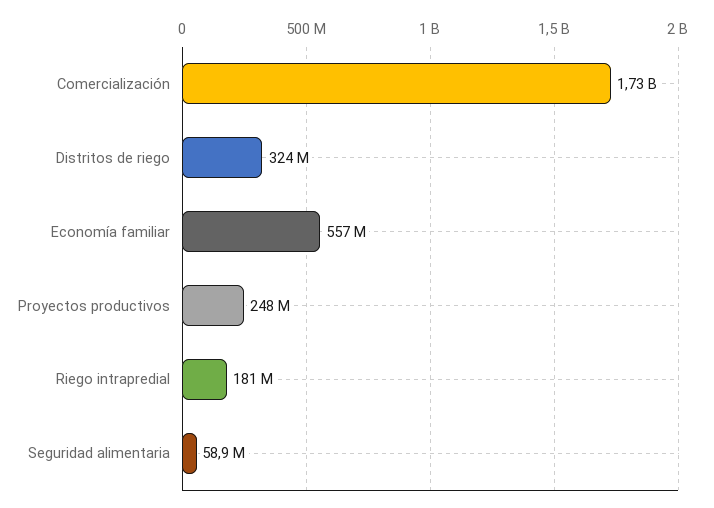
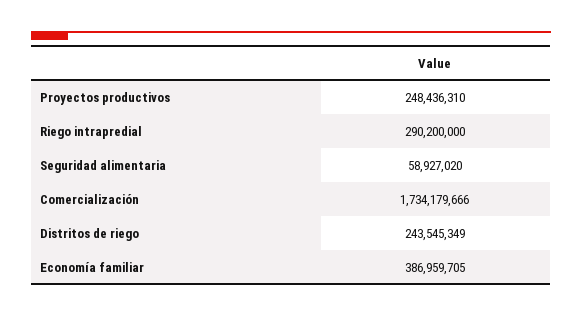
  {
    "Comercialización": 1734179666,
-   "Distritos de riego": 324000000,
+   "Distritos de riego": 243545349,
-   "Economía familiar": 557000000,
+   "Economía familiar": 386959705,
    "Proyectos productivos": 248436310,
-   "Riego intrapredial": 181000000,
+   "Riego intrapredial": 290200000,
    "Seguridad alimentaria": 58927020
  }

